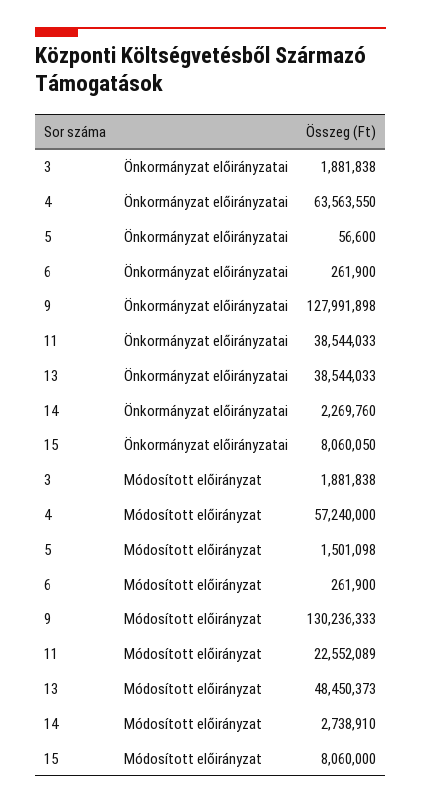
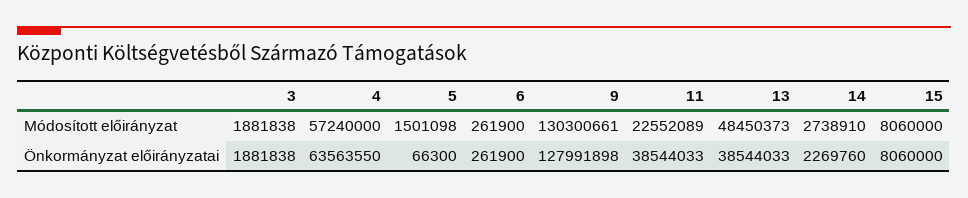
  {
    "3": {
      "Önkormányzat előirányzatai": 1881838,
      "Módosított előirányzat": 1881838
    },
    "4": {
      "Önkormányzat előirányzatai": 63563550,
      "Módosított előirányzat": 57240000
    },
    "5": {
-     "Önkormányzat előirányzatai": 56600,
+     "Önkormányzat előirányzatai": 66300,
      "Módosított előirányzat": 1501098
    },
    "6": {
      "Önkormányzat előirányzatai": 261900,
      "Módosított előirányzat": 261900
    },
    "9": {
      "Önkormányzat előirányzatai": 127991898,
-     "Módosított előirányzat": 130236333
+     "Módosított előirányzat": 130300661
    },
    "11": {
      "Önkormányzat előirányzatai": 38544033,
      "Módosított előirányzat": 22552089
    },
    "13": {
      "Önkormányzat előirányzatai": 38544033,
      "Módosított előirányzat": 48450373
    },
    "14": {
      "Önkormányzat előirányzatai": 2269760,
      "Módosított előirányzat": 2738910
    },
    "15": {
-     "Önkormányzat előirányzatai": 8060050,
+     "Önkormányzat előirányzatai": 8060000,
      "Módosított előirányzat": 8060000
    }
  }

